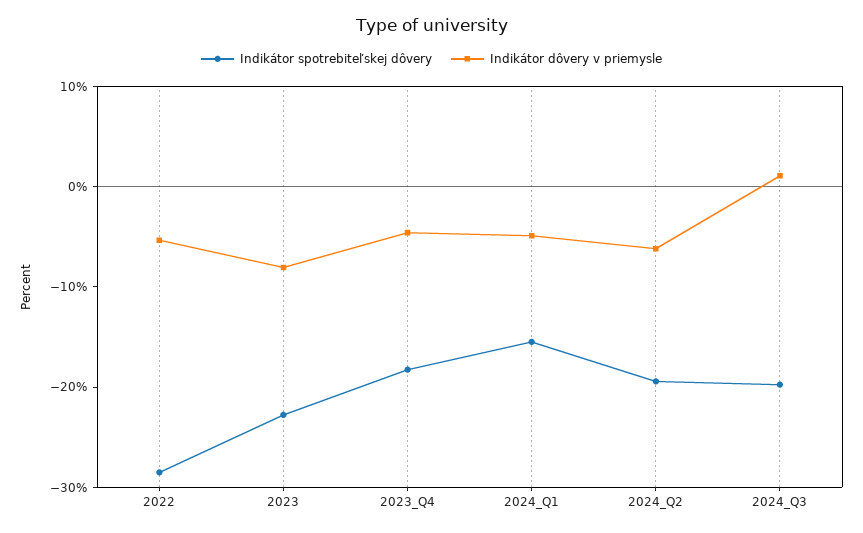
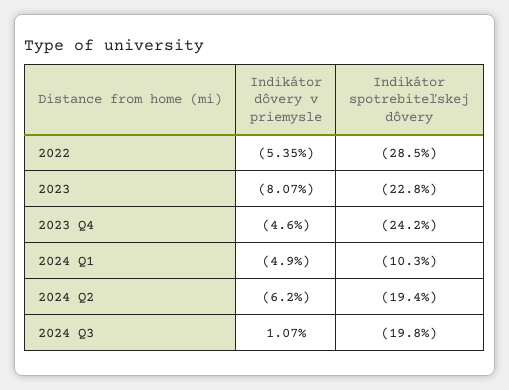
  {
    "Indikátor spotrebiteľskej dôvery": {
      "2022": -28.5,
      "2023": -22.8,
-     "2023_Q4": -18,
+     "2023_Q4": -24.2,
-     "2024_Q1": -16,
+     "2024_Q1": -10.3,
      "2024_Q2": -19.4,
      "2024_Q3": -19.8
    },
    "Indikátor dôvery v priemysle": {
      "2022": -5.35,
      "2023": -8.07,
      "2023_Q4": -4.6,
      "2024_Q1": -4.9,
      "2024_Q2": -6.2,
      "2024_Q3": 1.07
    }
  }

